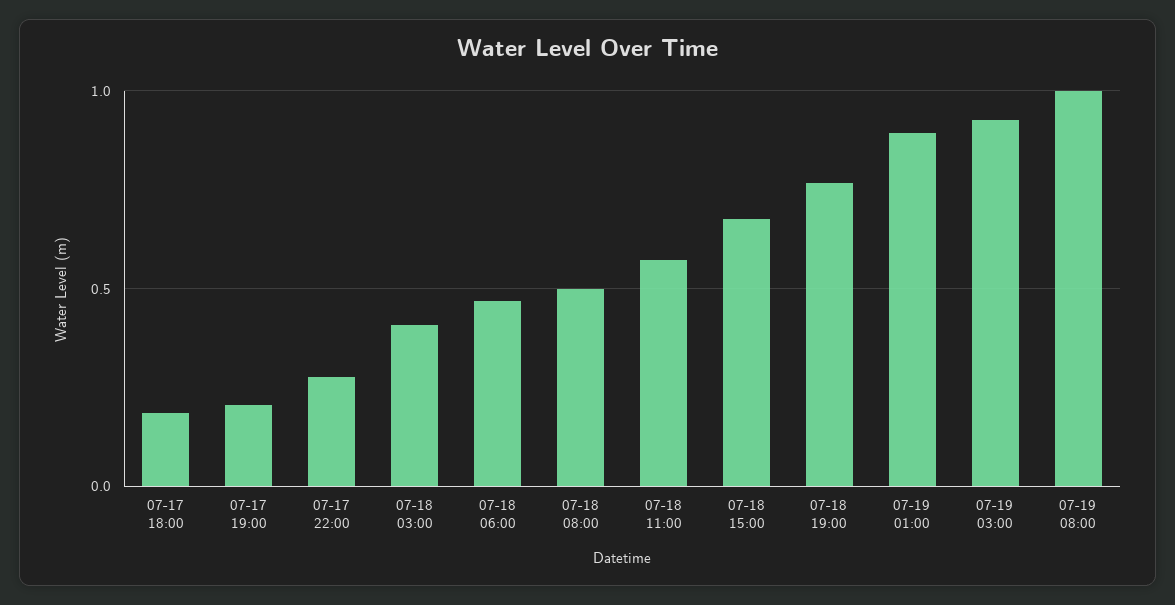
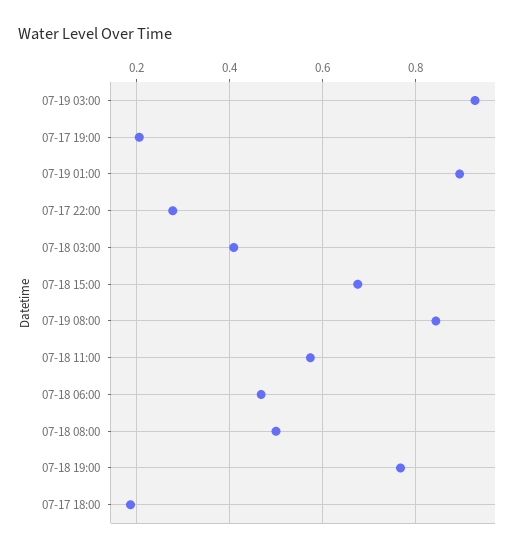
  {
    "07-17 18:00": 0.18,
    "07-17 19:00": 0.2,
    "07-17 22:00": 0.28,
    "07-18 03:00": 0.4,
    "07-18 06:00": 0.46,
    "07-18 08:00": 0.5,
    "07-18 11:00": 0.58,
    "07-18 15:00": 0.68,
    "07-18 19:00": 0.76,
    "07-19 01:00": 0.9,
    "07-19 03:00": 0.92,
-   "07-19 08:00": 1
+   "07-19 08:00": 0.84
  }

